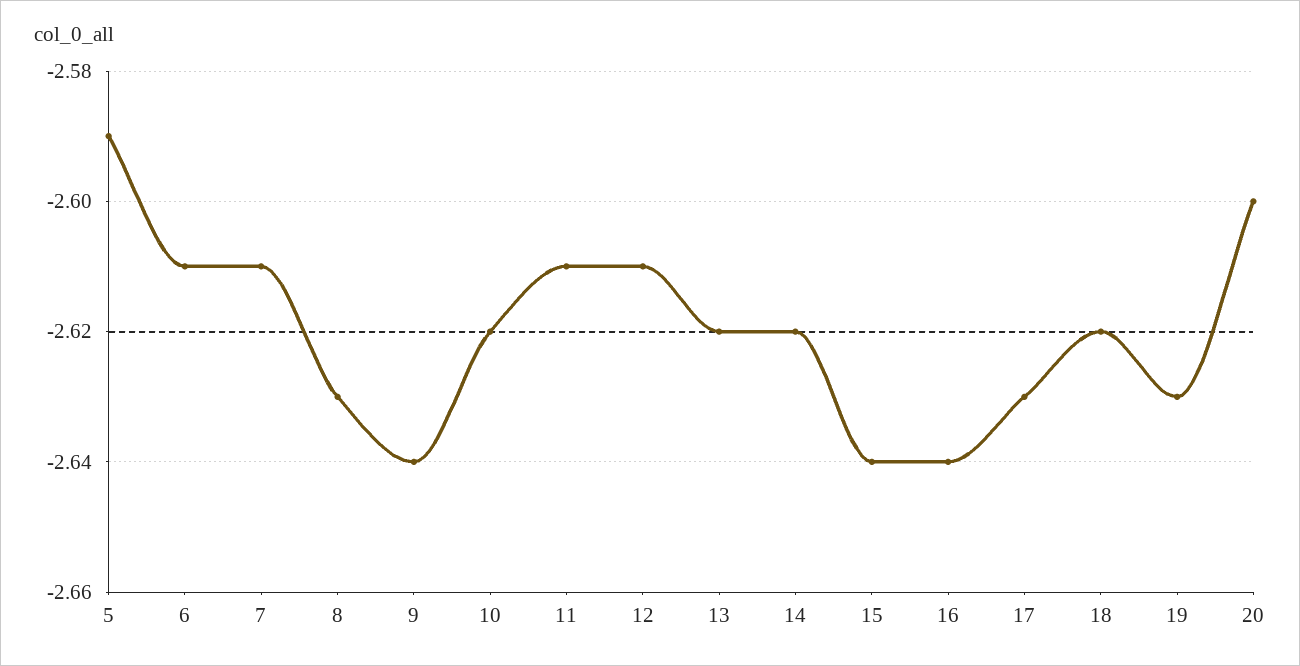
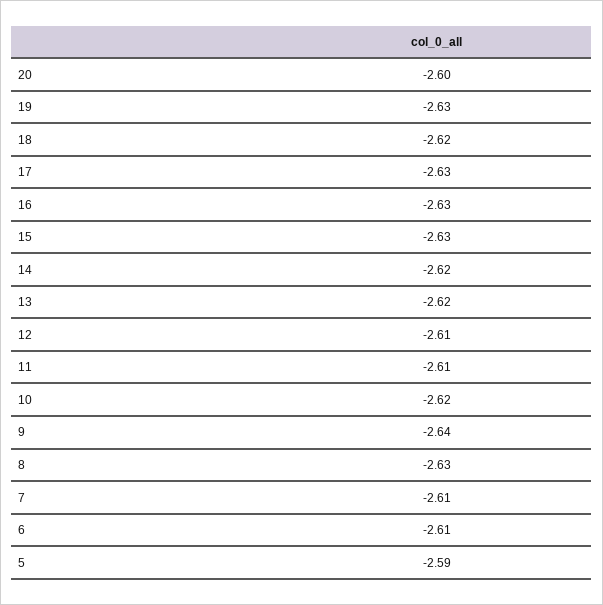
  {
    "5": -2.59,
    "6": -2.61,
    "7": -2.61,
    "8": -2.63,
    "9": -2.64,
    "10": -2.62,
    "11": -2.61,
    "12": -2.61,
    "13": -2.62,
    "14": -2.62,
-   "15": -2.64,
+   "15": -2.63,
-   "16": -2.64,
+   "16": -2.63,
    "17": -2.63,
    "18": -2.62,
    "19": -2.63,
    "20": -2.6
  }

